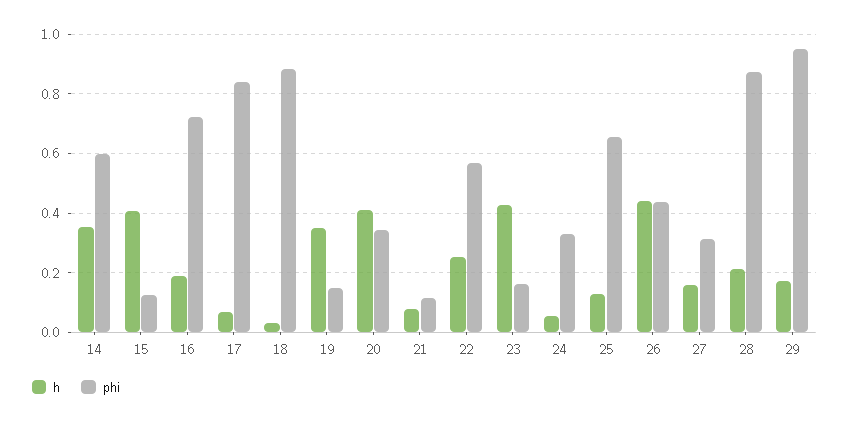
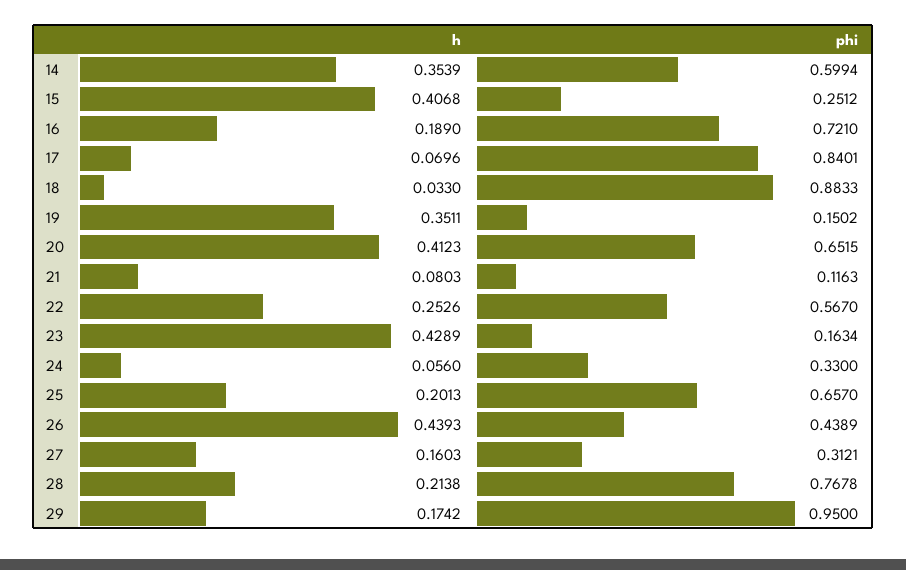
  {
    "h": {
      "14": 0.3539,
      "15": 0.4068,
      "16": 0.189,
      "17": 0.0696,
      "18": 0.033,
      "19": 0.3511,
      "20": 0.4123,
      "21": 0.0803,
      "22": 0.2526,
      "23": 0.4289,
      "24": 0.056,
-     "25": 0.125,
+     "25": 0.2013,
      "26": 0.4393,
      "27": 0.1603,
      "28": 0.2138,
      "29": 0.1742
    },
    "phi": {
      "14": 0.5994,
-     "15": 0.125,
+     "15": 0.2512,
      "16": 0.721,
      "17": 0.8401,
      "18": 0.8833,
      "19": 0.1502,
-     "20": 0.35,
+     "20": 0.6515,
      "21": 0.1163,
      "22": 0.567,
      "23": 0.1634,
      "24": 0.33,
      "25": 0.657,
      "26": 0.4389,
      "27": 0.3121,
-     "28": 0.875,
+     "28": 0.7678,
      "29": 0.95
    }
  }

